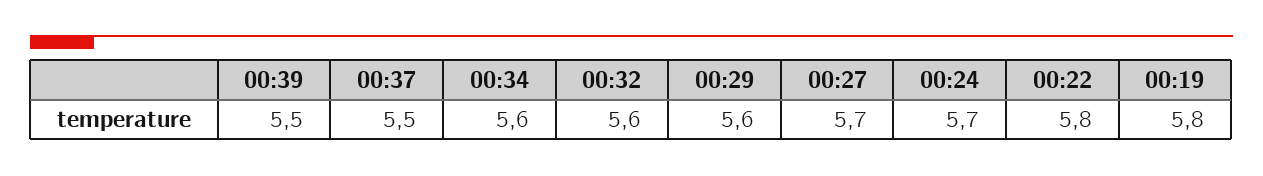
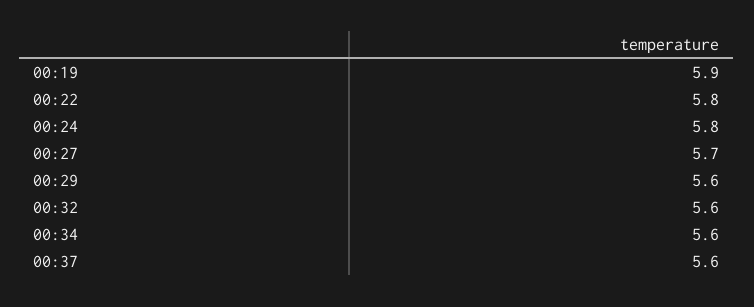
  {
-   "00:39": 5.5,
-   "00:37": 5.5,
+   "00:37": 5.6,
    "00:34": 5.6,
    "00:32": 5.6,
    "00:29": 5.6,
    "00:27": 5.7,
-   "00:24": 5.7,
+   "00:24": 5.8,
    "00:22": 5.8,
-   "00:19": 5.8
+   "00:19": 5.9
  }

